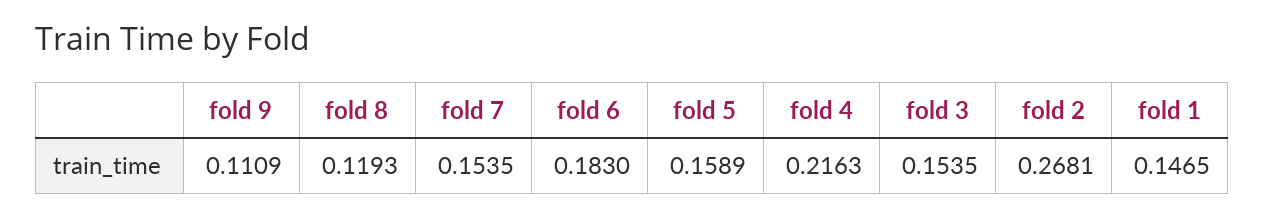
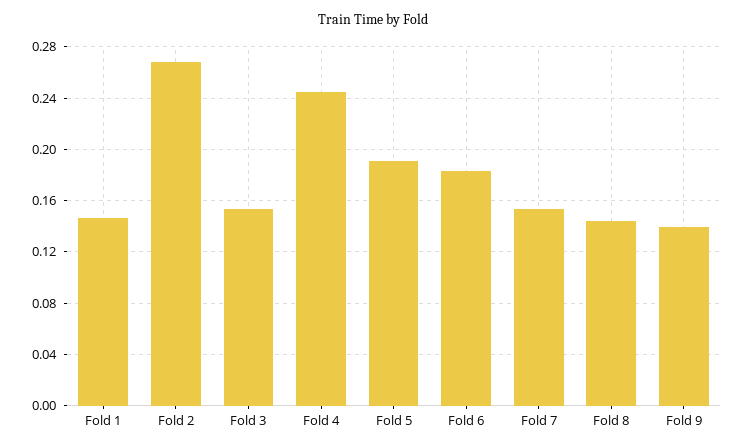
  {
-   "fold 9": 0.1109,
+   "fold 9": 0.14,
-   "fold 8": 0.1193,
+   "fold 8": 0.145,
    "fold 7": 0.1535,
    "fold 6": 0.183,
-   "fold 5": 0.1589,
+   "fold 5": 0.19,
-   "fold 4": 0.2163,
+   "fold 4": 0.245,
    "fold 3": 0.1535,
    "fold 2": 0.2681,
    "fold 1": 0.1465
  }

